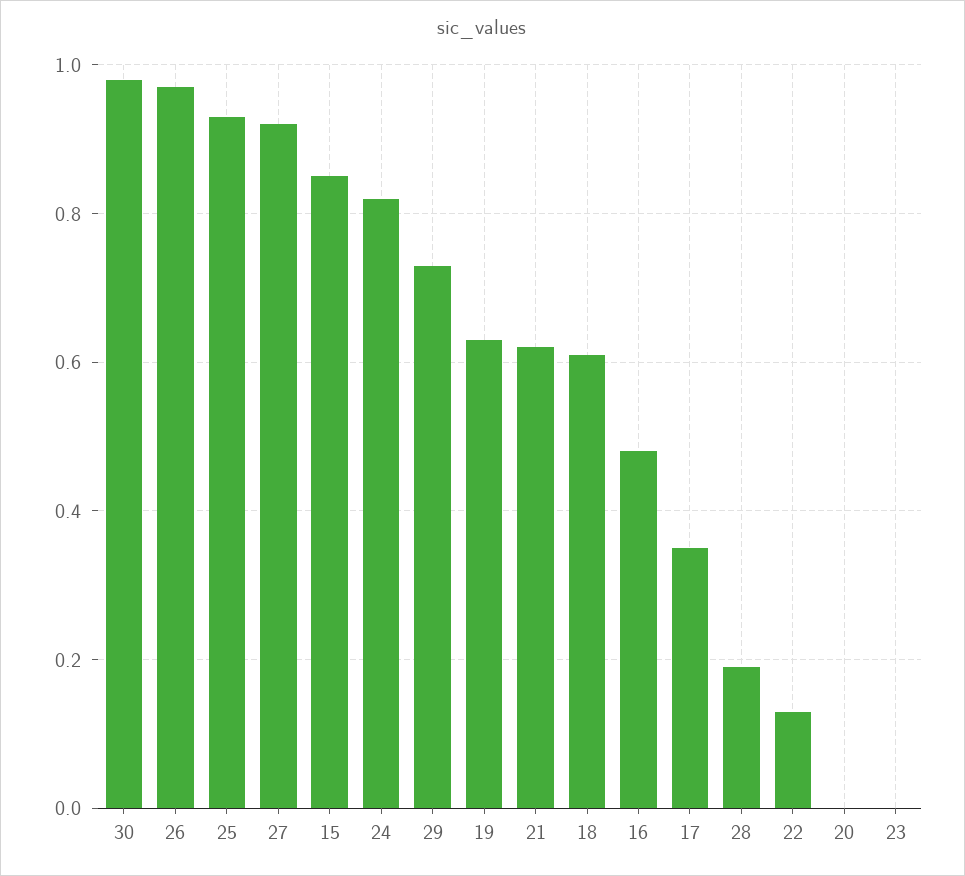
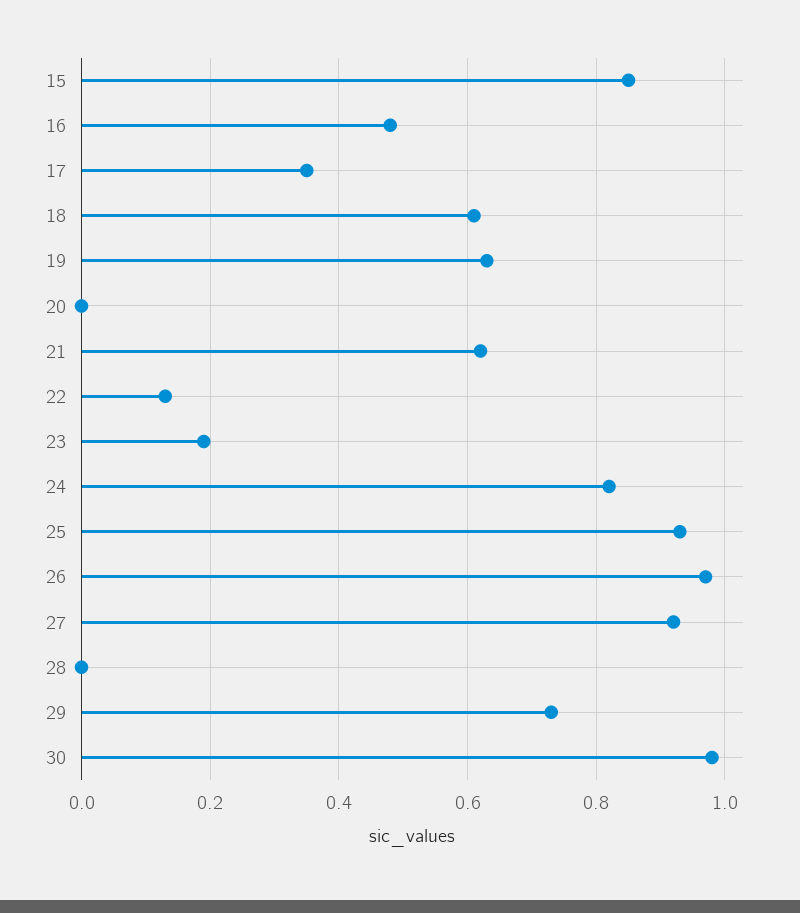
  {
    "30": 1,
    "26": 0.95,
    "25": 0.95,
    "27": 0.9,
    "15": 0.85,
    "24": 0.8,
    "29": 0.75,
    "19": 0.65,
    "21": 0.6,
    "18": 0.6,
    "16": 0.5,
    "17": 0.35,
-   "28": 0.2,
+   "28": 0,
    "22": 0.15,
    "20": 0,
-   "23": 0
+   "23": 0.2
  }

